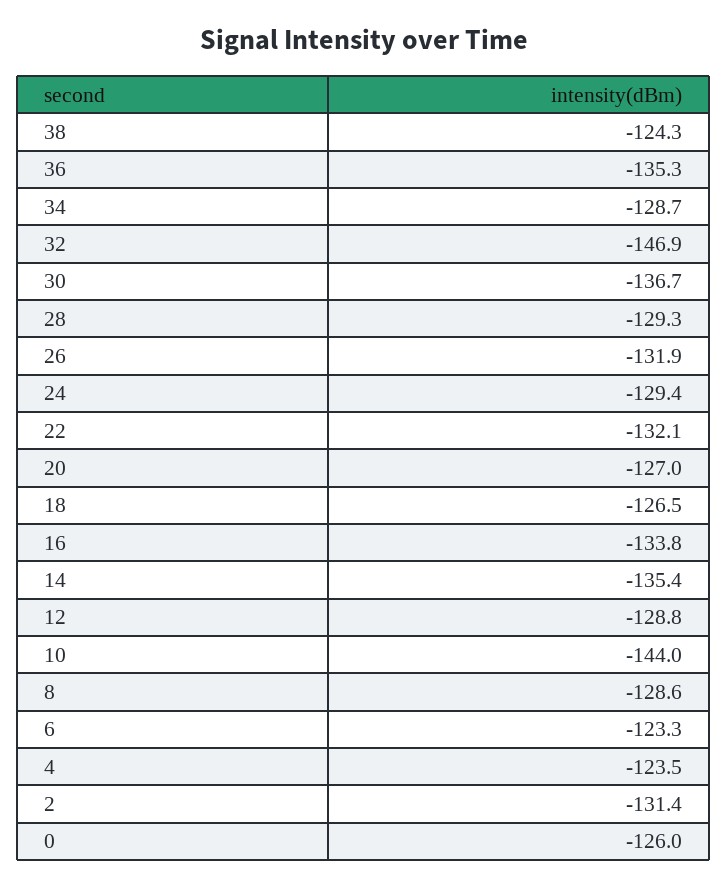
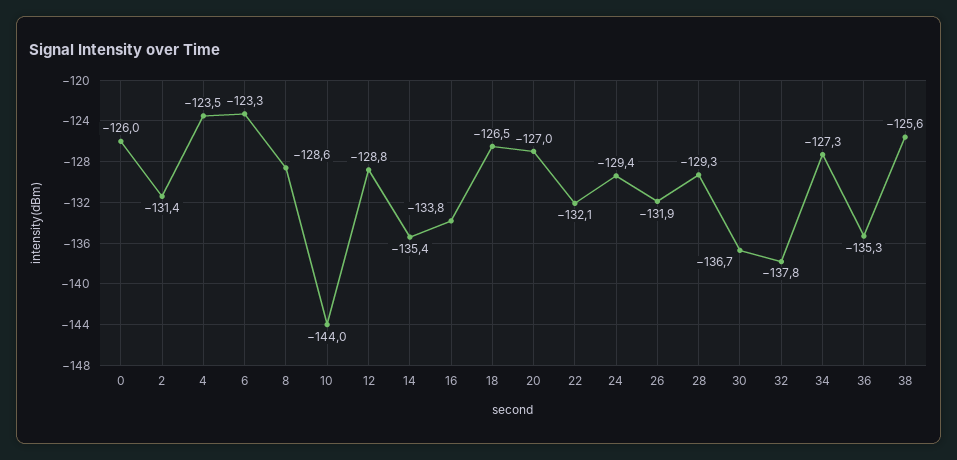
  {
-   "38": -124.3,
+   "38": -125.6,
    "36": -135.3,
-   "34": -128.7,
+   "34": -127.3,
-   "32": -146.9,
+   "32": -137.8,
    "30": -136.7,
    "28": -129.3,
    "26": -131.9,
    "24": -129.4,
    "22": -132.1,
    "20": -127,
    "18": -126.5,
    "16": -133.8,
    "14": -135.4,
    "12": -128.8,
    "10": -144,
    "8": -128.6,
    "6": -123.3,
    "4": -123.5,
    "2": -131.4,
    "0": -126
  }

